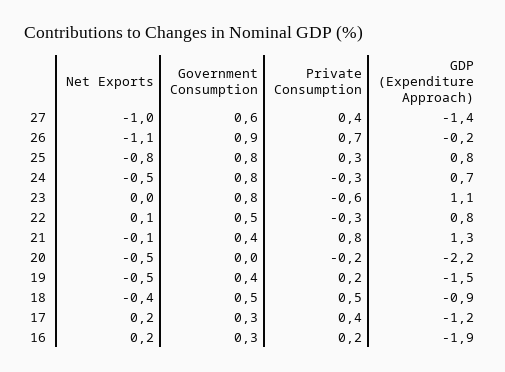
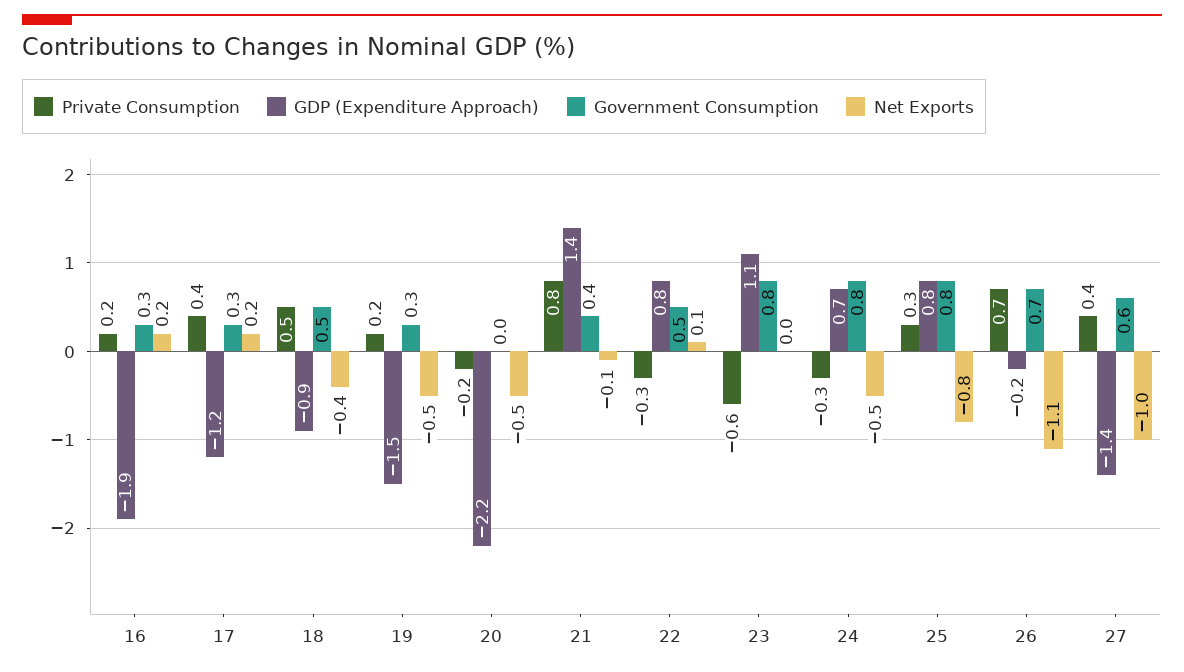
  {
    "Net Exports": {
      "27": -1,
      "26": -1.1,
      "25": -0.8,
      "24": -0.5,
      "23": 0,
      "22": 0.1,
      "21": -0.1,
      "20": -0.5,
      "19": -0.5,
      "18": -0.4,
      "17": 0.2,
      "16": 0.2
    },
    "Government Consumption": {
      "27": 0.6,
-     "26": 0.9,
+     "26": 0.7,
      "25": 0.8,
      "24": 0.8,
      "23": 0.8,
      "22": 0.5,
      "21": 0.4,
      "20": 0,
-     "19": 0.4,
+     "19": 0.3,
      "18": 0.5,
      "17": 0.3,
      "16": 0.3
    },
    "Private Consumption": {
      "27": 0.4,
      "26": 0.7,
      "25": 0.3,
      "24": -0.3,
      "23": -0.6,
      "22": -0.3,
      "21": 0.8,
      "20": -0.2,
      "19": 0.2,
      "18": 0.5,
      "17": 0.4,
      "16": 0.2
    },
    "GDP (Expenditure Approach)": {
      "27": -1.4,
      "26": -0.2,
      "25": 0.8,
      "24": 0.7,
      "23": 1.1,
      "22": 0.8,
-     "21": 1.3,
+     "21": 1.4,
      "20": -2.2,
      "19": -1.5,
      "18": -0.9,
      "17": -1.2,
      "16": -1.9
    }
  }

